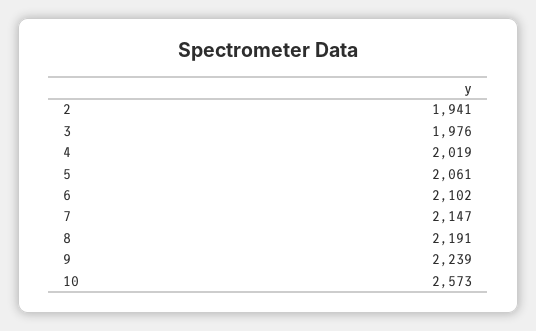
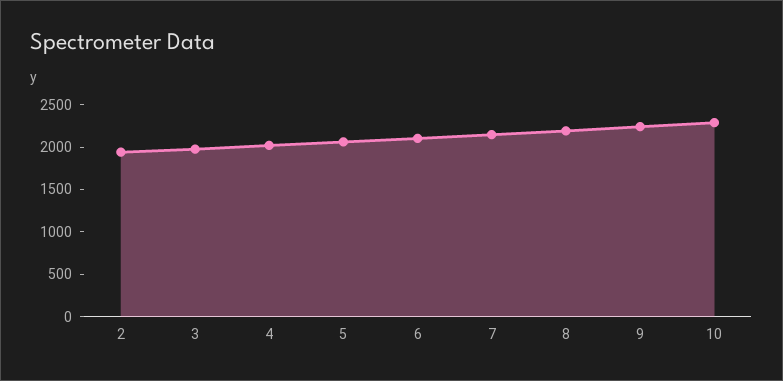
  {
    "2": 1941,
    "3": 1976,
    "4": 2019,
    "5": 2061,
    "6": 2102,
    "7": 2147,
    "8": 2191,
    "9": 2239,
-   "10": 2573
+   "10": 2300
  }

